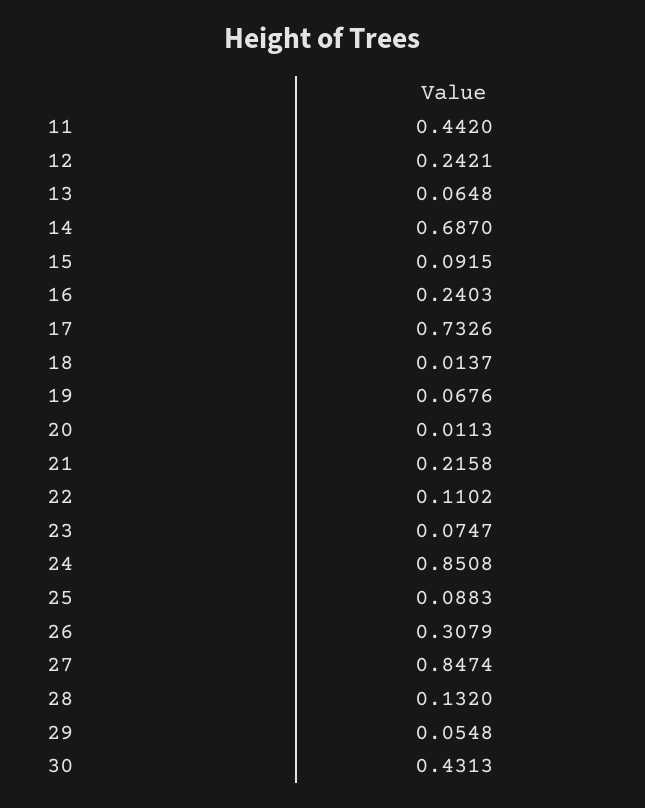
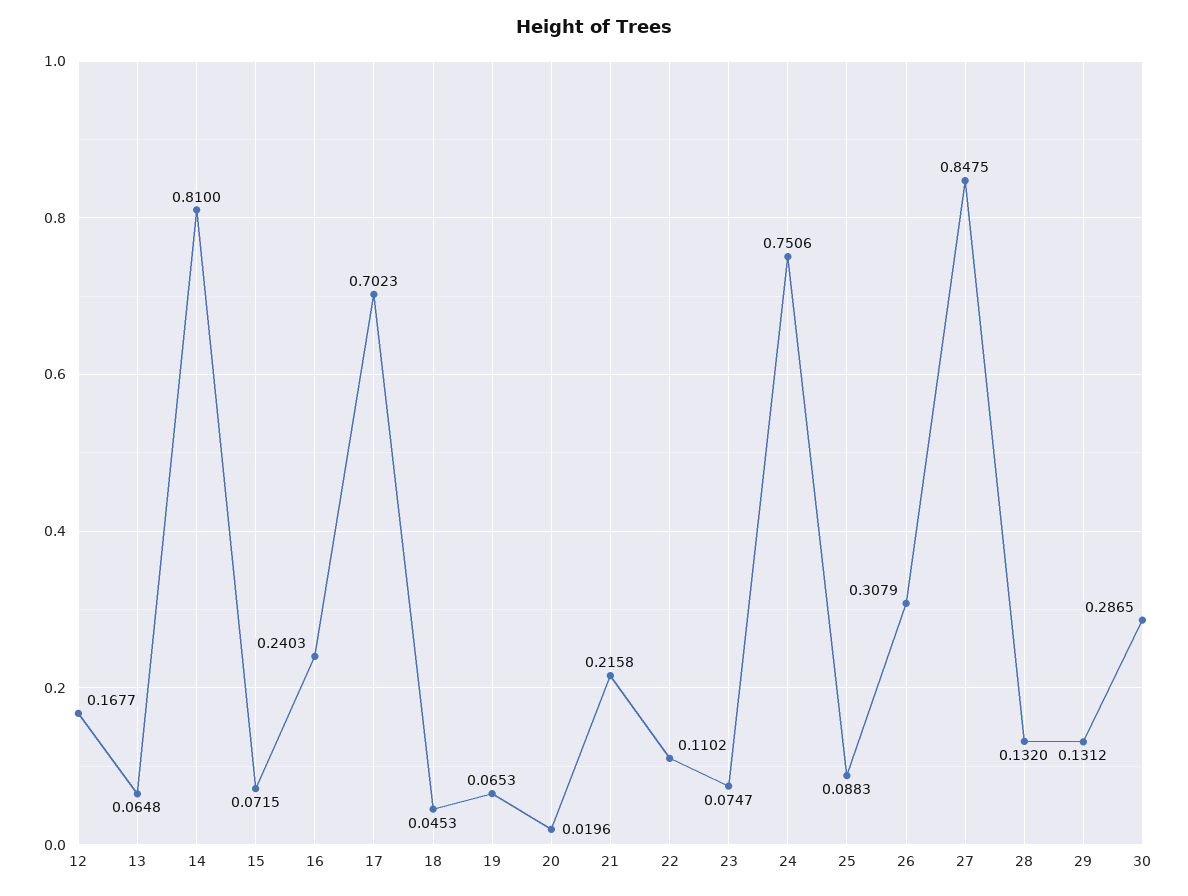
  {
-   "11": 0.442,
-   "12": 0.2421,
+   "12": 0.1677,
    "13": 0.0648,
-   "14": 0.687,
+   "14": 0.81,
-   "15": 0.0915,
+   "15": 0.0715,
    "16": 0.2403,
-   "17": 0.7326,
+   "17": 0.7023,
-   "18": 0.0137,
+   "18": 0.0453,
-   "19": 0.0676,
+   "19": 0.0653,
-   "20": 0.0113,
+   "20": 0.0196,
    "21": 0.2158,
    "22": 0.1102,
    "23": 0.0747,
-   "24": 0.8508,
+   "24": 0.7506,
    "25": 0.0883,
    "26": 0.3079,
-   "27": 0.8474,
+   "27": 0.8475,
    "28": 0.132,
-   "29": 0.0548,
+   "29": 0.1312,
-   "30": 0.4313
+   "30": 0.2865
  }

